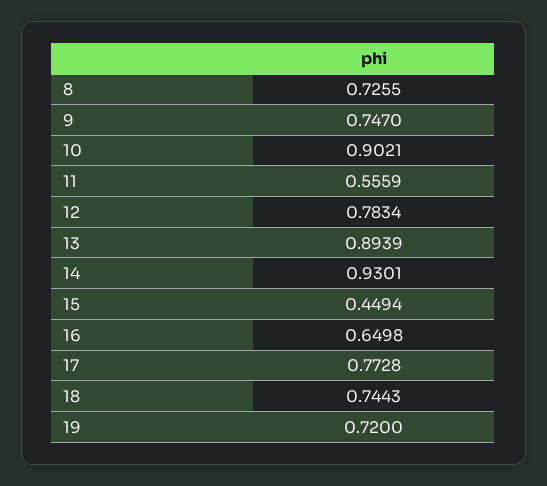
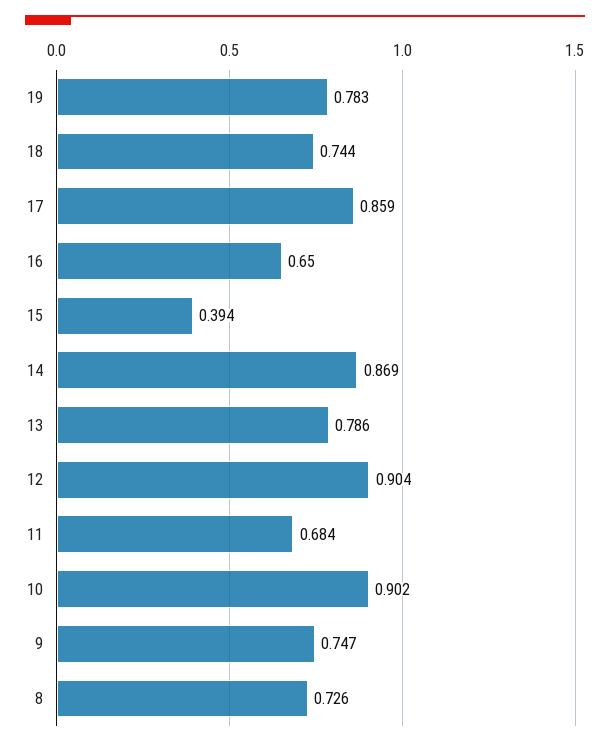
  {
    "8": 0.7255,
    "9": 0.747,
    "10": 0.9021,
-   "11": 0.5559,
+   "11": 0.684,
-   "12": 0.7834,
+   "12": 0.904,
-   "13": 0.8939,
+   "13": 0.786,
-   "14": 0.9301,
+   "14": 0.869,
-   "15": 0.4494,
+   "15": 0.394,
    "16": 0.6498,
-   "17": 0.7728,
+   "17": 0.859,
    "18": 0.7443,
-   "19": 0.72
+   "19": 0.783
  }

